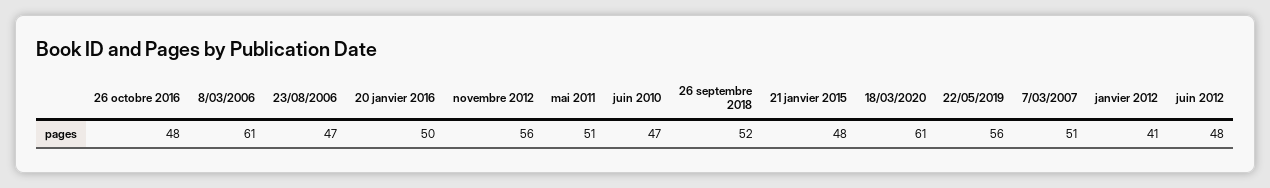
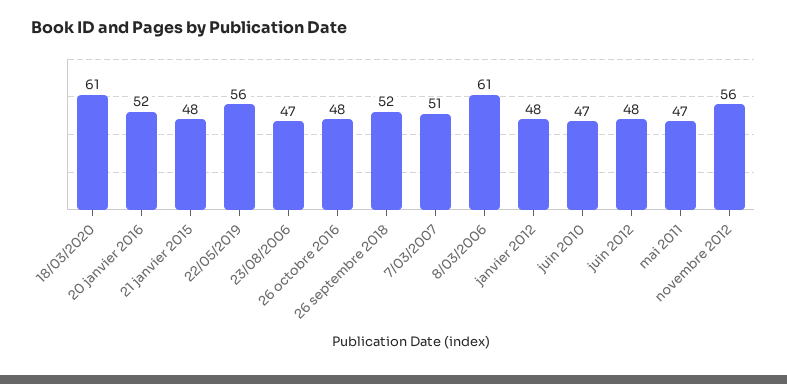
  {
    "26 octobre 2016": 48,
    "8/03/2006": 61,
    "23/08/2006": 47,
-   "20 janvier 2016": 50,
+   "20 janvier 2016": 52,
    "novembre 2012": 56,
-   "mai 2011": 51,
+   "mai 2011": 47,
    "juin 2010": 47,
    "26 septembre 2018": 52,
    "21 janvier 2015": 48,
    "18/03/2020": 61,
    "22/05/2019": 56,
    "7/03/2007": 51,
-   "janvier 2012": 41,
+   "janvier 2012": 48,
    "juin 2012": 48
  }

